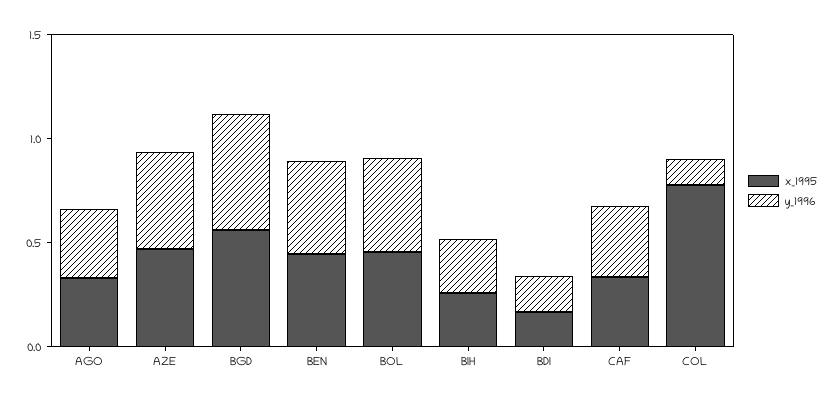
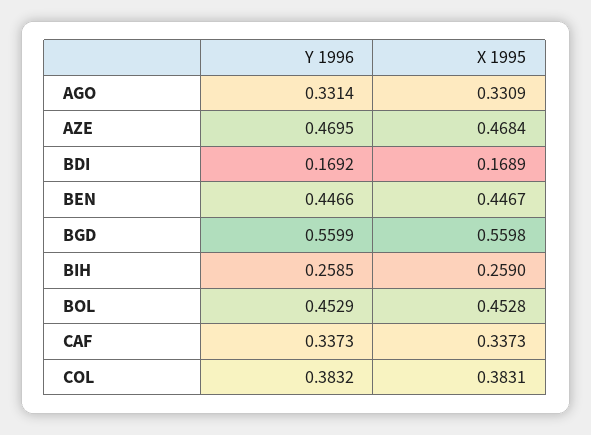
  {
    "x_1995": {
      "AGO": 0.3309,
      "AZE": 0.4684,
      "BGD": 0.5598,
      "BEN": 0.4467,
      "BOL": 0.4528,
      "BIH": 0.259,
      "BDI": 0.1689,
      "CAF": 0.3373,
-     "COL": 0.8
+     "COL": 0.3831
    },
    "y_1996": {
      "AGO": 0.3314,
      "AZE": 0.4695,
      "BGD": 0.5599,
      "BEN": 0.4466,
      "BOL": 0.4529,
      "BIH": 0.2585,
      "BDI": 0.1692,
      "CAF": 0.3373,
-     "COL": 0.1
+     "COL": 0.3832
    }
  }

